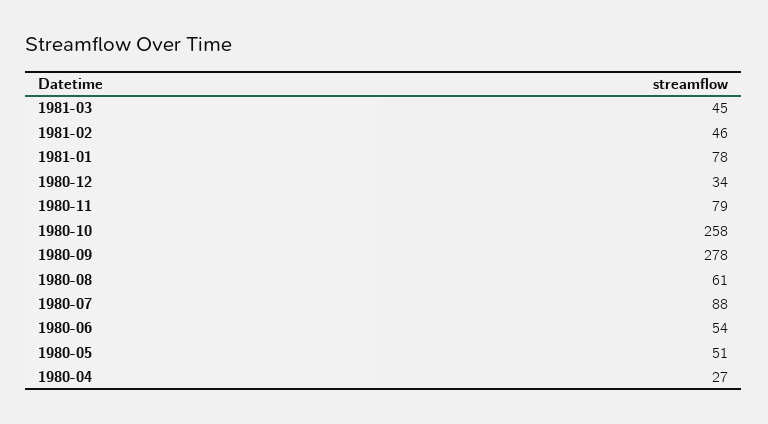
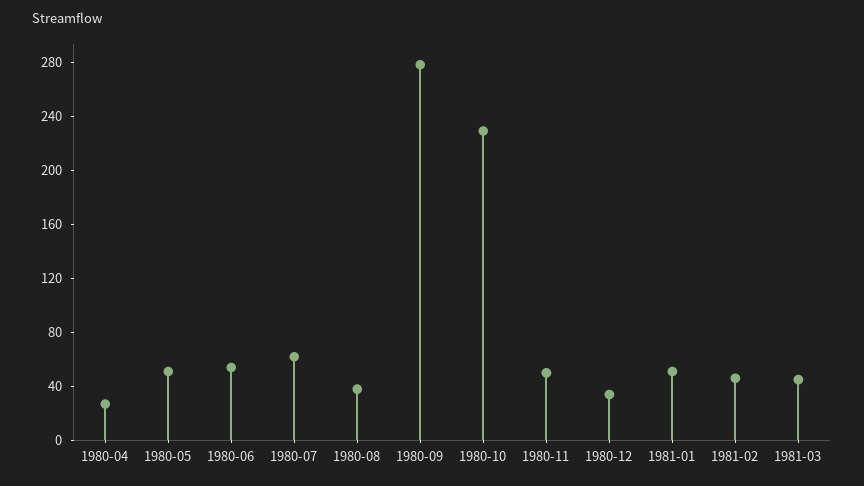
  {
    "1981-03": 45,
    "1981-02": 46,
-   "1981-01": 78,
+   "1981-01": 50,
    "1980-12": 34,
-   "1980-11": 79,
+   "1980-11": 50,
-   "1980-10": 258,
+   "1980-10": 230,
    "1980-09": 278,
-   "1980-08": 61,
+   "1980-08": 40,
-   "1980-07": 88,
+   "1980-07": 60,
    "1980-06": 54,
    "1980-05": 51,
    "1980-04": 27
  }

